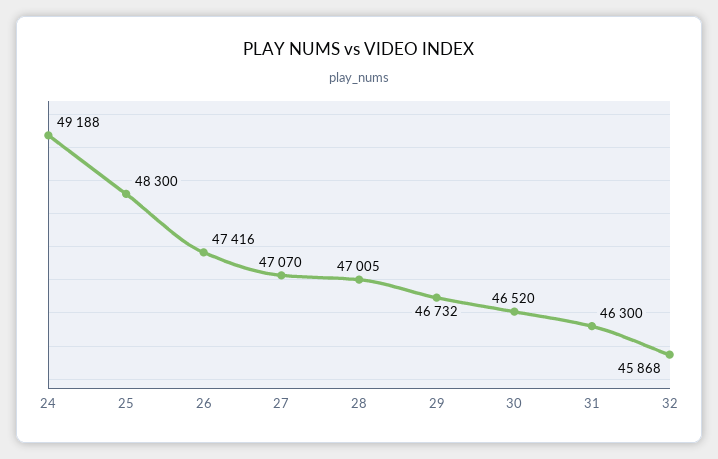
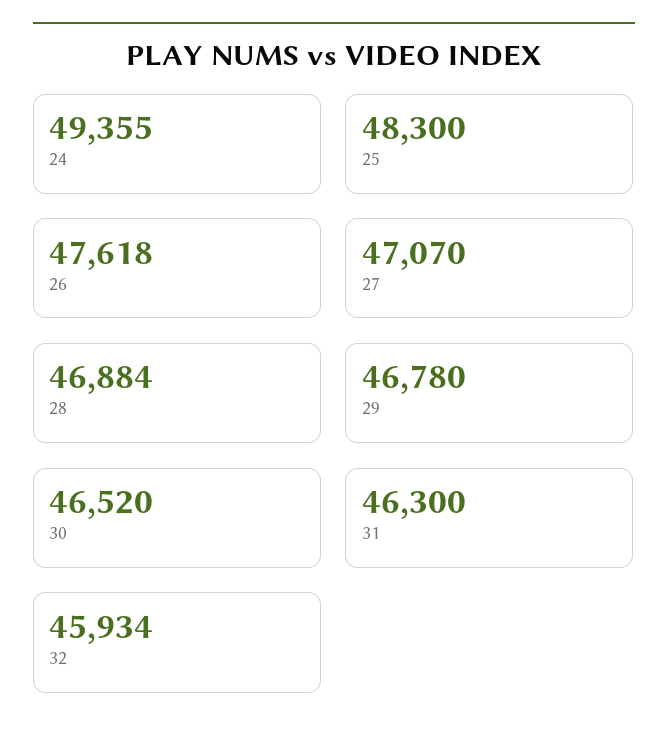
  {
-   "24": 49188,
+   "24": 49355,
    "25": 48300,
-   "26": 47416,
+   "26": 47618,
    "27": 47070,
-   "28": 47005,
+   "28": 46884,
-   "29": 46732,
+   "29": 46780,
    "30": 46520,
    "31": 46300,
-   "32": 45868
+   "32": 45934
  }

